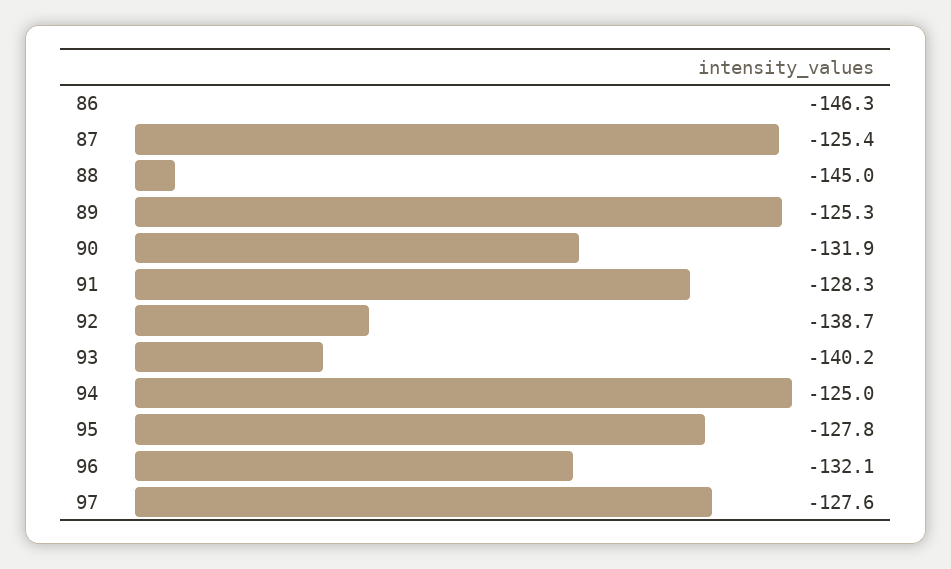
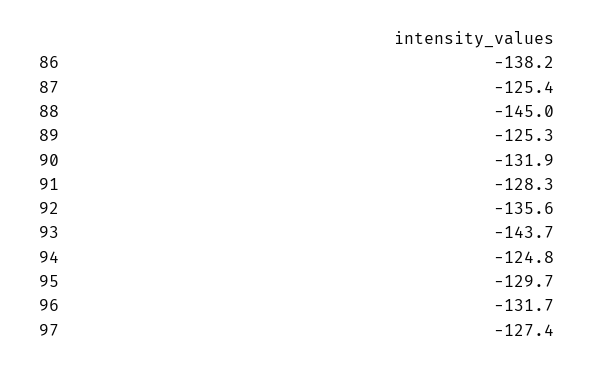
  {
-   "86": -146.3,
+   "86": -138.2,
    "87": -125.4,
    "88": -145,
    "89": -125.3,
    "90": -131.9,
    "91": -128.3,
-   "92": -138.7,
+   "92": -135.6,
-   "93": -140.2,
+   "93": -143.7,
-   "94": -125,
+   "94": -124.8,
-   "95": -127.8,
+   "95": -129.7,
-   "96": -132.1,
+   "96": -131.7,
-   "97": -127.6
+   "97": -127.4
  }

